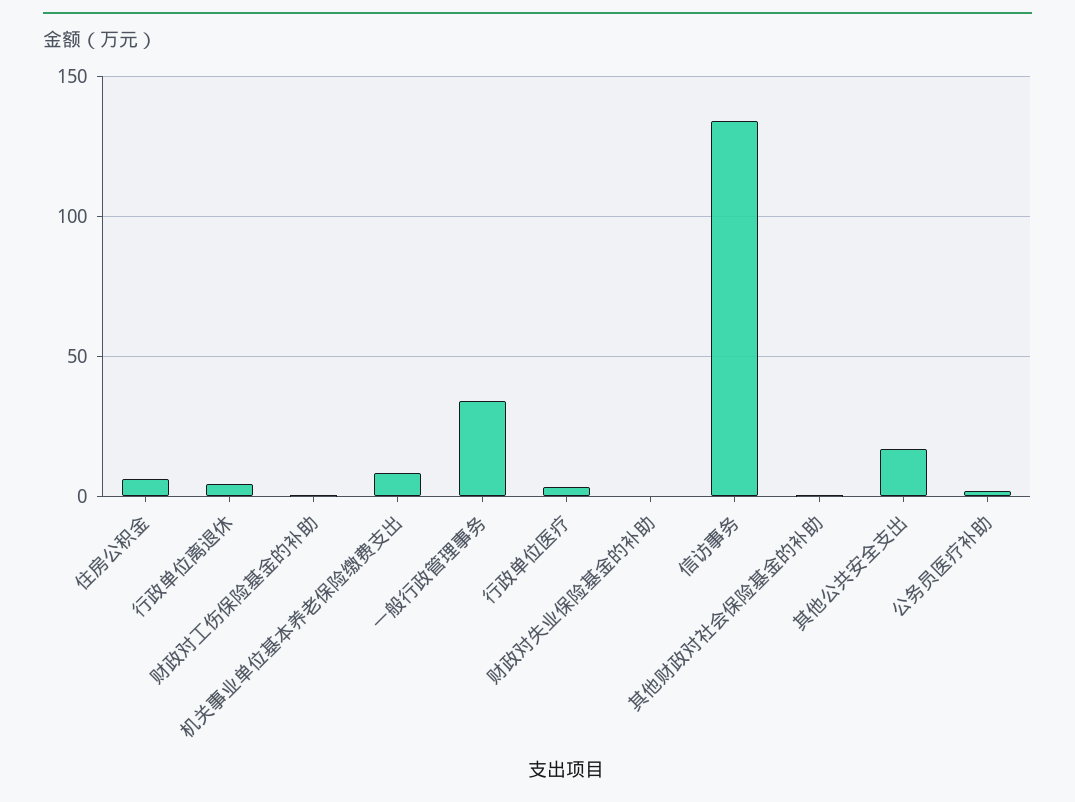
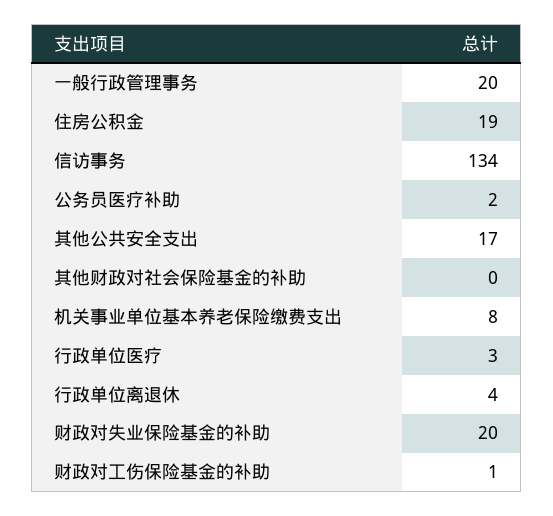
  {
-   "住房公积金": 5,
+   "住房公积金": 19,
    "行政单位离退休": 4,
    "财政对工伤保险基金的补助": 1,
    "机关事业单位基本养老保险缴费支出": 8,
-   "一般行政管理事务": 35,
+   "一般行政管理事务": 20,
    "行政单位医疗": 3,
-   "财政对失业保险基金的补助": 0,
+   "财政对失业保险基金的补助": 20,
    "信访事务": 134,
    "其他财政对社会保险基金的补助": 0,
    "其他公共安全支出": 17,
    "公务员医疗补助": 2
  }

